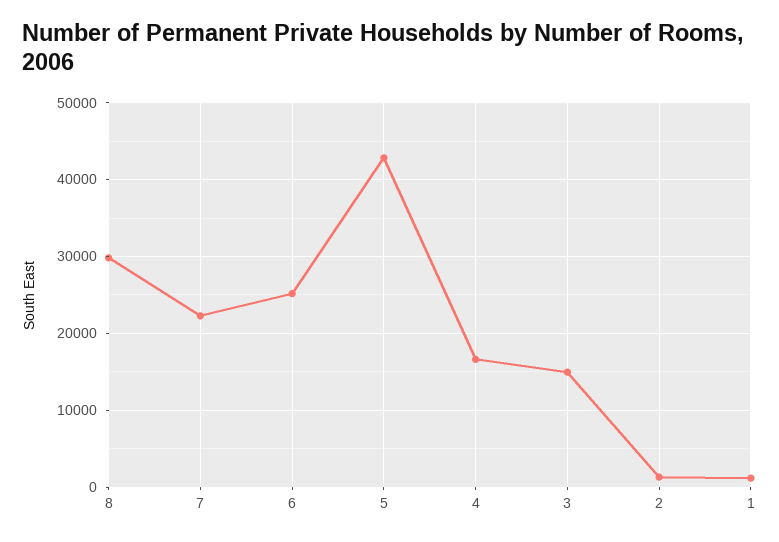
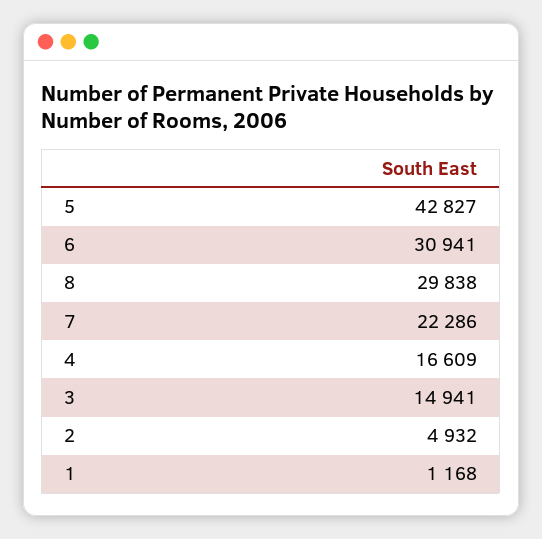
  {
    "8": 29838,
    "7": 22286,
-   "6": 25000,
+   "6": 30941,
    "5": 42827,
    "4": 16609,
    "3": 14941,
-   "2": 1000,
+   "2": 4932,
    "1": 1168
  }

